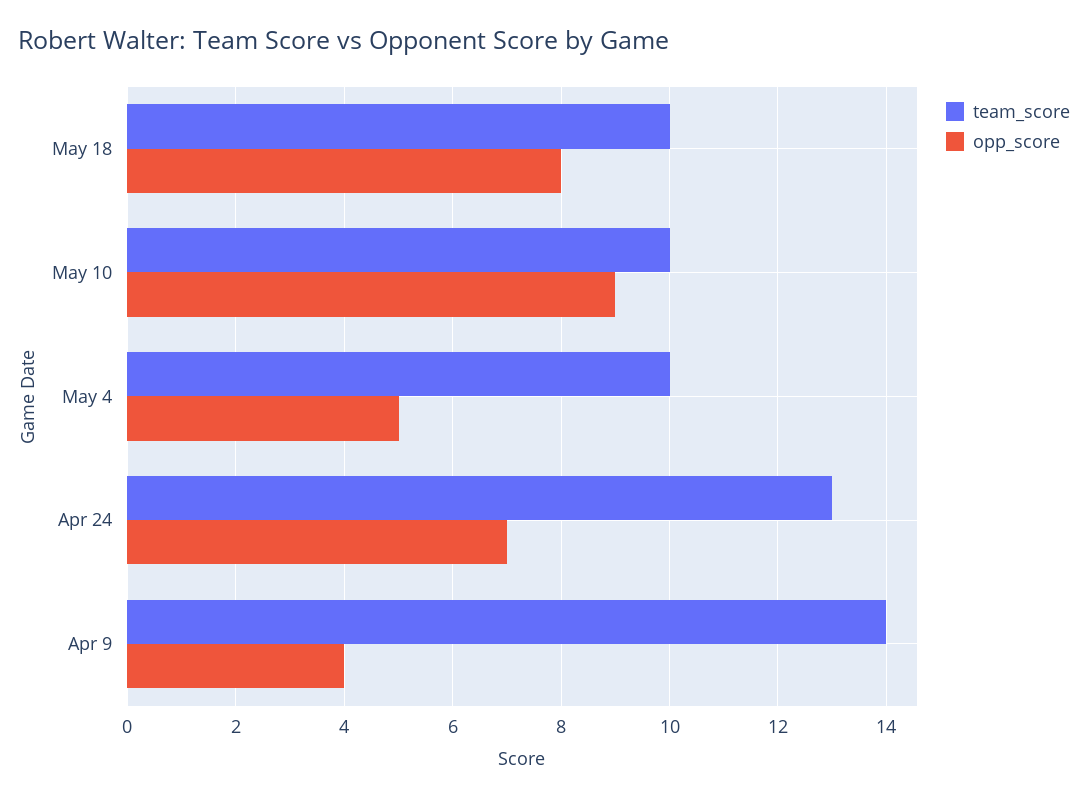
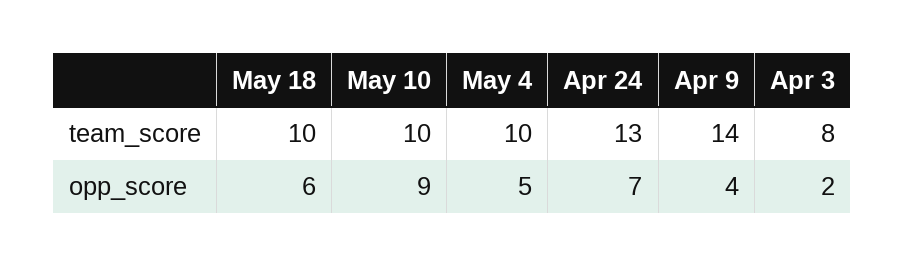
  {
    "team_score": {
      "May 18": 10,
      "May 10": 10,
      "May 4": 10,
      "Apr 24": 13,
-     "Apr 9": 14
+     "Apr 9": 14,
+     "Apr 3": 8
    },
    "opp_score": {
-     "May 18": 8,
+     "May 18": 6,
      "May 10": 9,
      "May 4": 5,
      "Apr 24": 7,
-     "Apr 9": 4
+     "Apr 9": 4,
+     "Apr 3": 2
    }
  }

